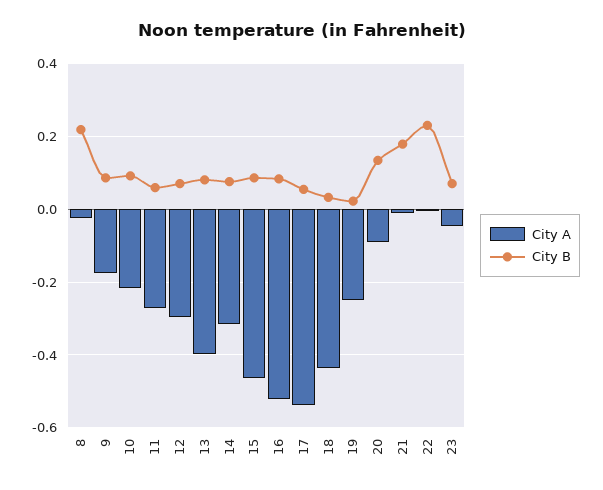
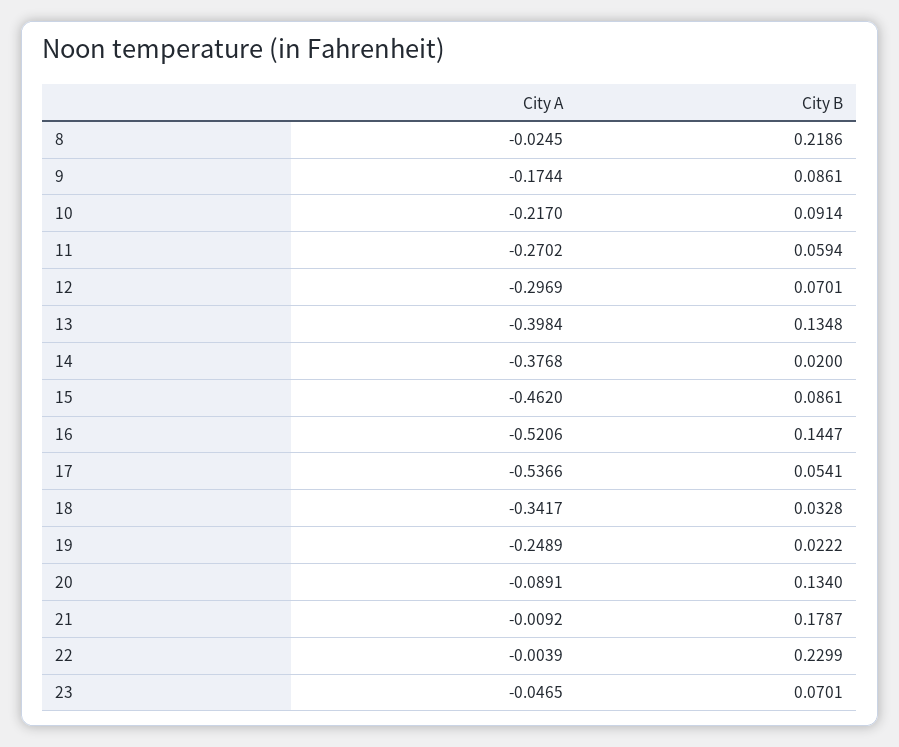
  {
    "City A": {
      "8": -0.0245,
      "9": -0.1744,
      "10": -0.217,
      "11": -0.2702,
      "12": -0.2969,
      "13": -0.3984,
-     "14": -0.32,
+     "14": -0.3768,
      "15": -0.462,
      "16": -0.5206,
      "17": -0.5366,
-     "18": -0.44,
+     "18": -0.3417,
      "19": -0.2489,
      "20": -0.0891,
      "21": -0.0092,
      "22": -0.0039,
      "23": -0.0465
    },
    "City B": {
      "8": 0.2186,
      "9": 0.0861,
      "10": 0.0914,
      "11": 0.0594,
      "12": 0.0701,
-     "13": 0.08,
+     "13": 0.1348,
-     "14": 0.08,
+     "14": 0.02,
      "15": 0.0861,
-     "16": 0.08,
+     "16": 0.1447,
      "17": 0.0541,
      "18": 0.0328,
      "19": 0.0222,
      "20": 0.134,
      "21": 0.1787,
      "22": 0.2299,
      "23": 0.0701
    }
  }

